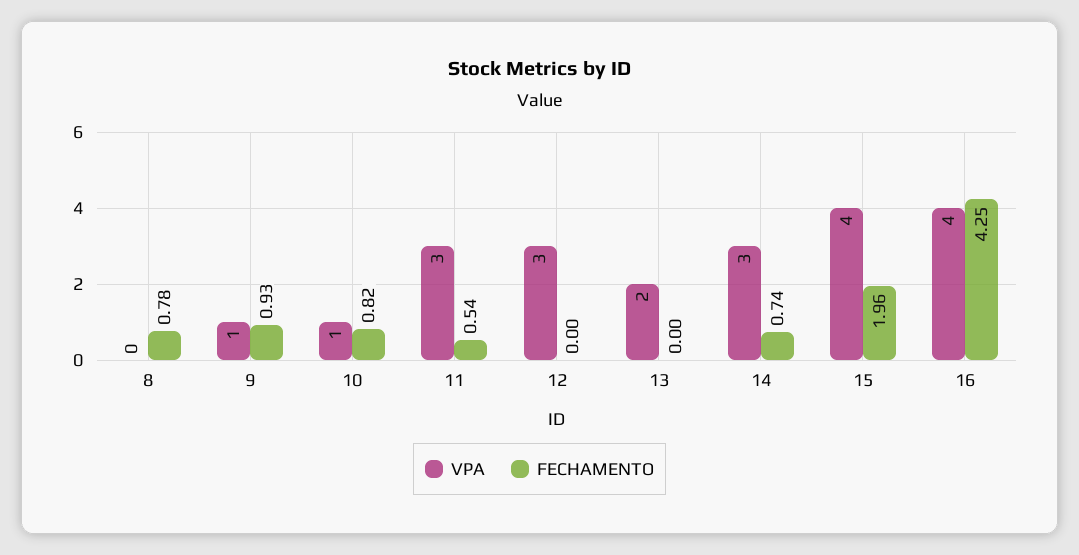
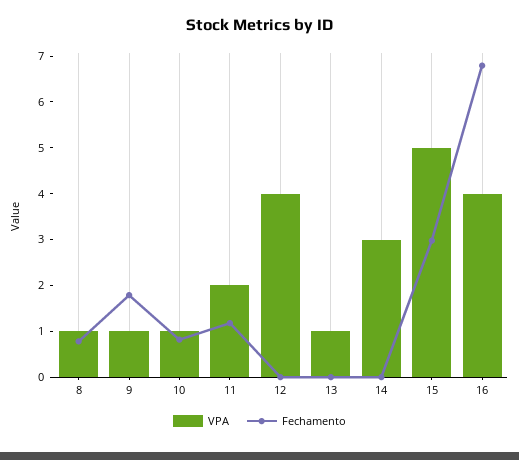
  {
    "VPA": {
-     "8": 0,
+     "8": 1,
      "9": 1,
      "10": 1,
-     "11": 3,
+     "11": 2,
-     "12": 3,
+     "12": 4,
-     "13": 2,
+     "13": 1,
      "14": 3,
-     "15": 4,
+     "15": 5,
      "16": 4
    },
    "FECHAMENTO": {
      "8": 0.78,
-     "9": 0.93,
+     "9": 1.8,
      "10": 0.82,
-     "11": 0.54,
+     "11": 1.2,
      "12": 0,
      "13": 0,
-     "14": 0.74,
+     "14": 0,
-     "15": 1.96,
+     "15": 3,
-     "16": 4.25
+     "16": 6.8
    }
  }

